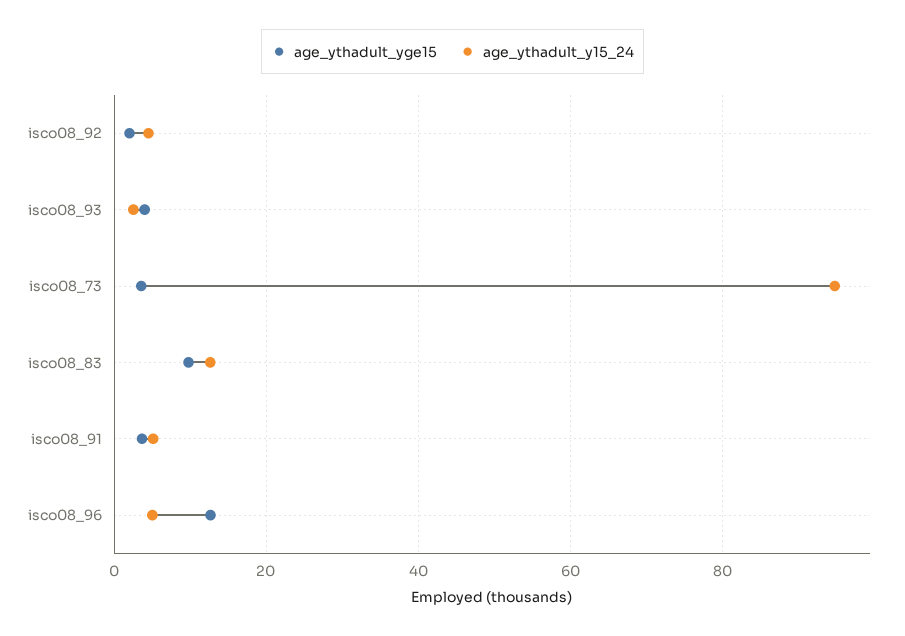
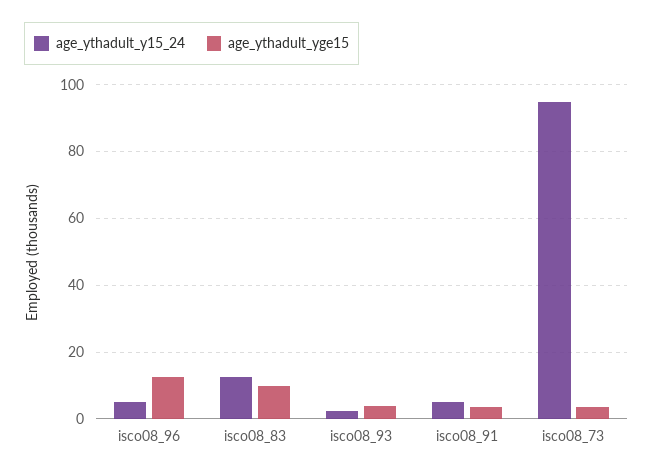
  {
    "age_ythadult_yge15": {
-     "isco08_92": 2,
      "isco08_93": 4,
      "isco08_73": 4,
      "isco08_83": 10,
      "isco08_91": 4,
      "isco08_96": 12
    },
    "age_ythadult_y15_24": {
-     "isco08_92": 4,
      "isco08_93": 2,
      "isco08_73": 94,
      "isco08_83": 12,
      "isco08_91": 6,
      "isco08_96": 6
    }
  }

